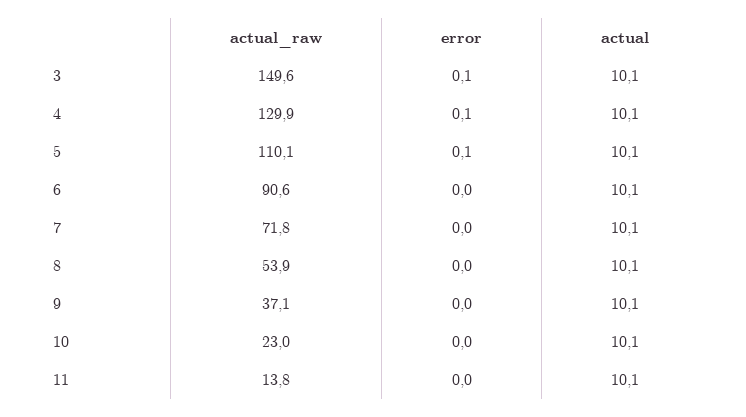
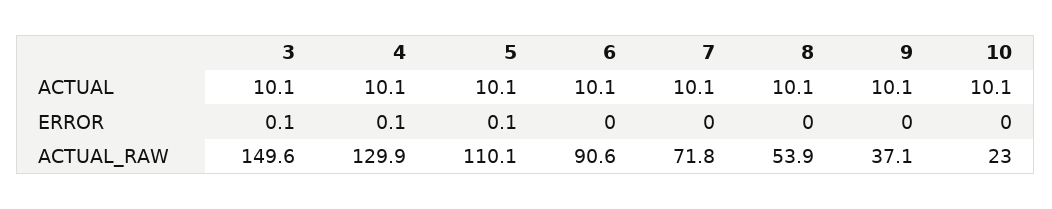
  {
    "actual_raw": {
      "3": 149.6,
      "4": 129.9,
      "5": 110.1,
      "6": 90.6,
      "7": 71.8,
      "8": 53.9,
      "9": 37.1,
-     "10": 23,
+     "10": 23
-     "11": 13.8
    },
    "error": {
      "3": 0.1,
      "4": 0.1,
      "5": 0.1,
      "6": 0,
      "7": 0,
      "8": 0,
      "9": 0,
-     "10": 0,
+     "10": 0
-     "11": 0
    },
    "actual": {
      "3": 10.1,
      "4": 10.1,
      "5": 10.1,
      "6": 10.1,
      "7": 10.1,
      "8": 10.1,
      "9": 10.1,
-     "10": 10.1,
+     "10": 10.1
-     "11": 10.1
    }
  }

